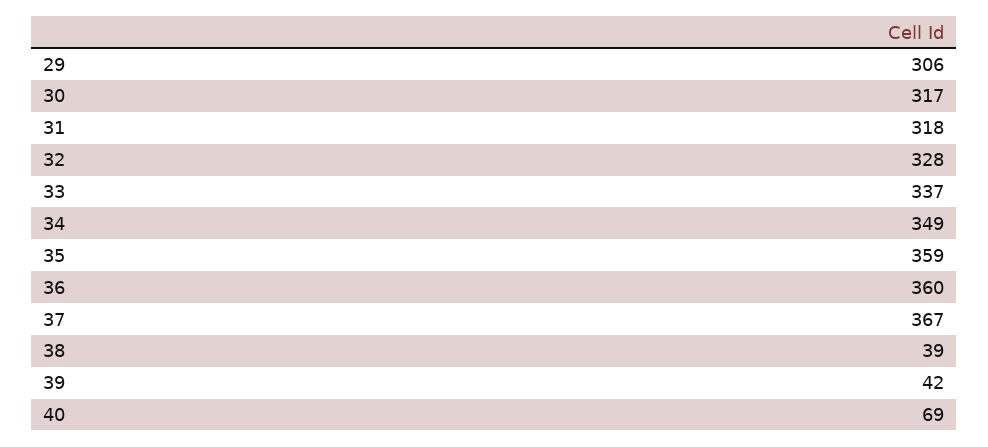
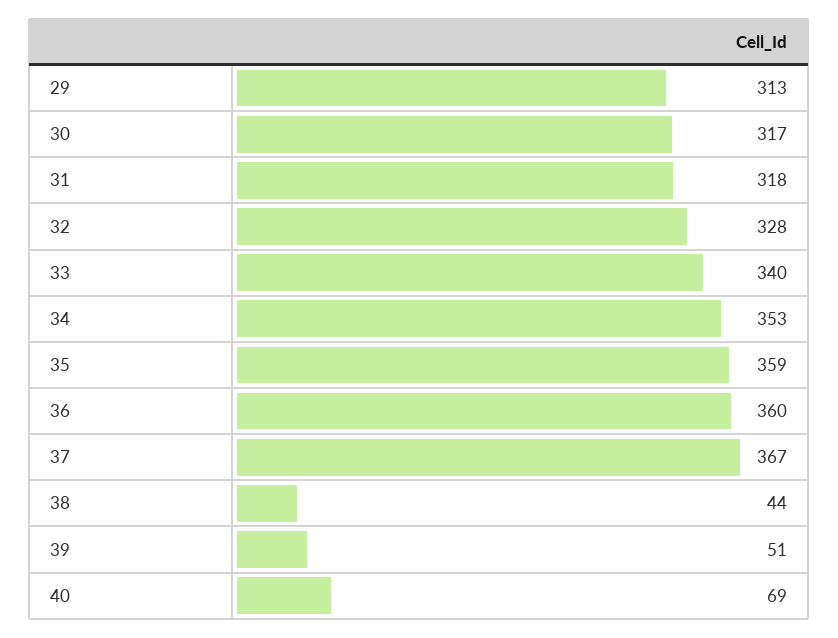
  {
-   "29": 306,
+   "29": 313,
    "30": 317,
    "31": 318,
    "32": 328,
-   "33": 337,
+   "33": 340,
-   "34": 349,
+   "34": 353,
    "35": 359,
    "36": 360,
    "37": 367,
-   "38": 39,
+   "38": 44,
-   "39": 42,
+   "39": 51,
    "40": 69
  }

